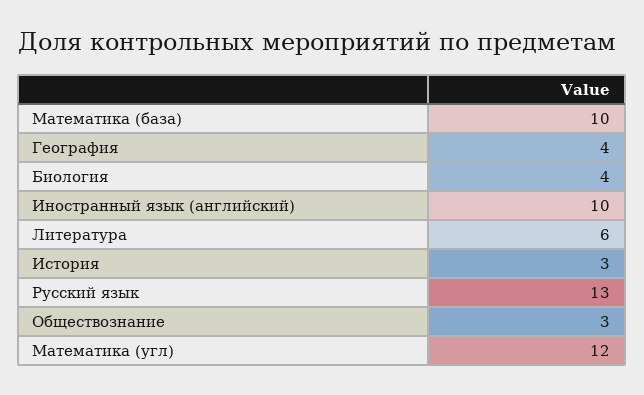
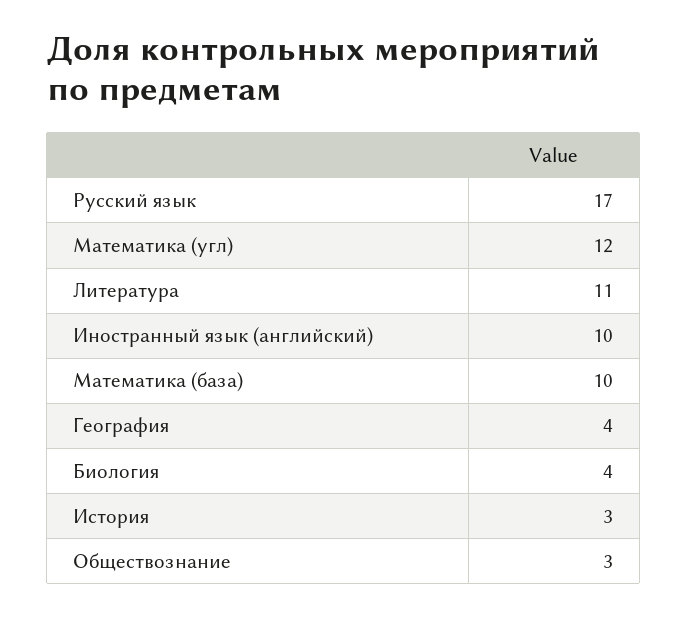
  {
    "Математика (база)": 10,
    "География": 4,
    "Биология": 4,
    "Иностранный язык (английский)": 10,
-   "Литература": 6,
+   "Литература": 11,
    "История": 3,
-   "Русский язык": 13,
+   "Русский язык": 17,
    "Обществознание": 3,
    "Математика (угл)": 12
  }

